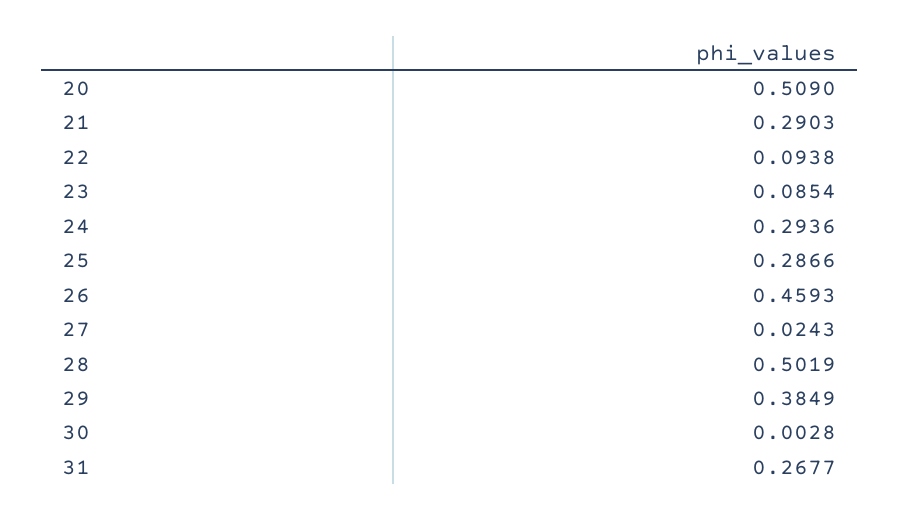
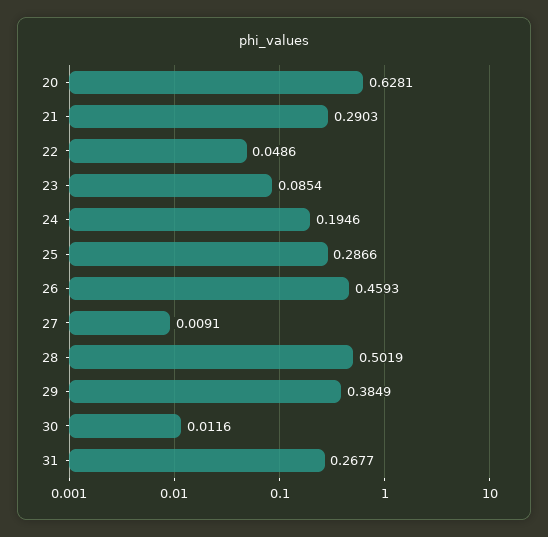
  {
-   "20": 0.509,
+   "20": 0.6281,
    "21": 0.2903,
-   "22": 0.0938,
+   "22": 0.0486,
    "23": 0.0854,
-   "24": 0.2936,
+   "24": 0.1946,
    "25": 0.2866,
    "26": 0.4593,
-   "27": 0.0243,
+   "27": 0.0091,
    "28": 0.5019,
    "29": 0.3849,
-   "30": 0.0028,
+   "30": 0.0116,
    "31": 0.2677
  }

